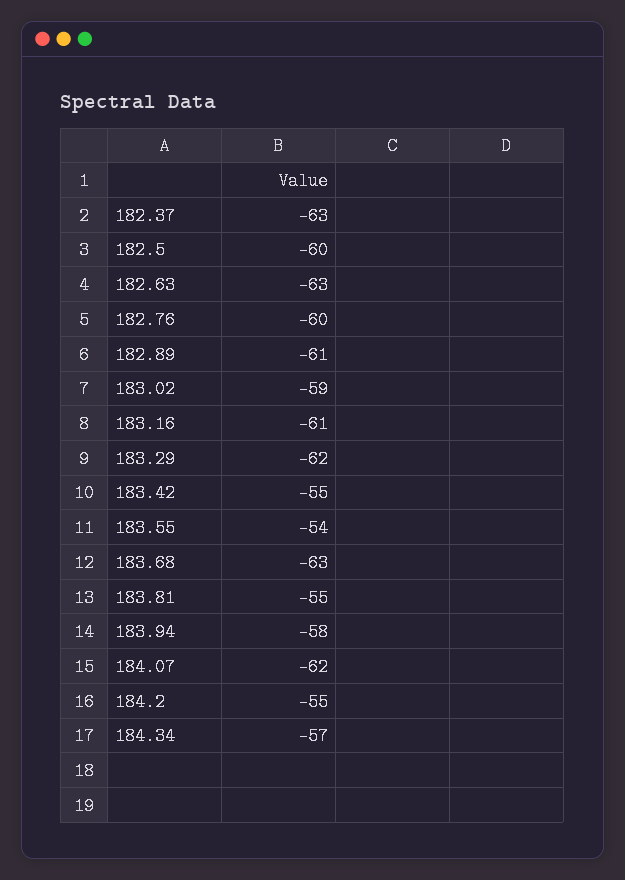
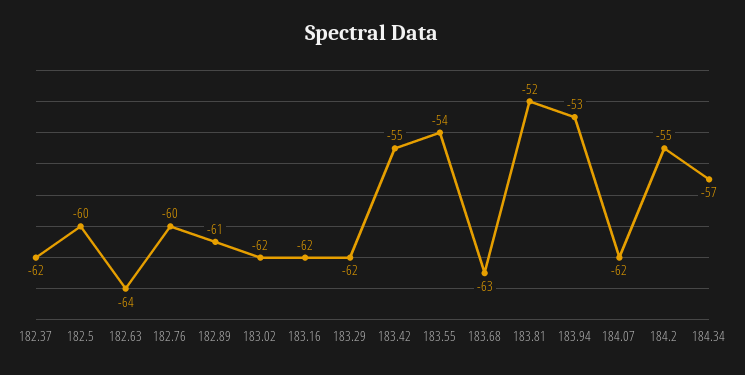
  {
-   "182.37": -63,
+   "182.37": -62,
    "182.5": -60,
-   "182.63": -63,
+   "182.63": -64,
    "182.76": -60,
    "182.89": -61,
-   "183.02": -59,
+   "183.02": -62,
-   "183.16": -61,
+   "183.16": -62,
    "183.29": -62,
    "183.42": -55,
    "183.55": -54,
    "183.68": -63,
-   "183.81": -55,
+   "183.81": -52,
-   "183.94": -58,
+   "183.94": -53,
    "184.07": -62,
    "184.2": -55,
    "184.34": -57
  }

